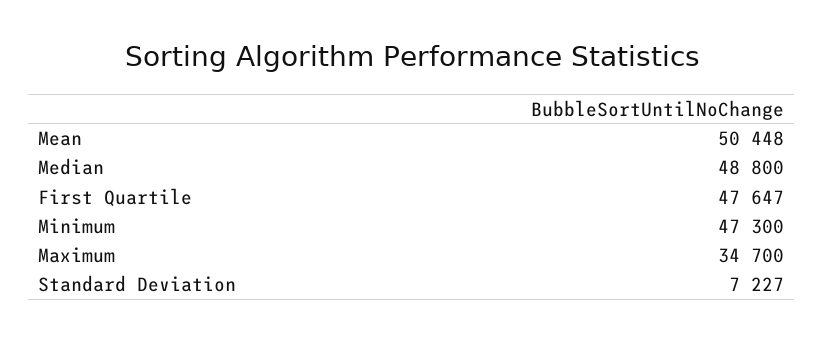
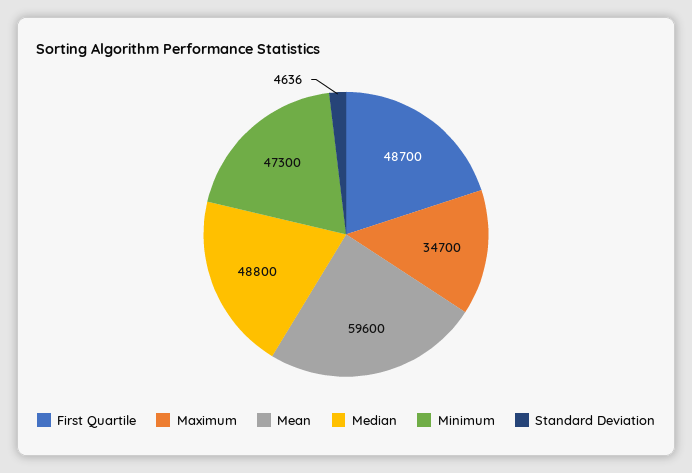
  {
-   "Mean": 50448,
+   "Mean": 59600,
    "Median": 48800,
-   "First Quartile": 47647,
+   "First Quartile": 48700,
    "Minimum": 47300,
    "Maximum": 34700,
-   "Standard Deviation": 7227
+   "Standard Deviation": 4636
  }

